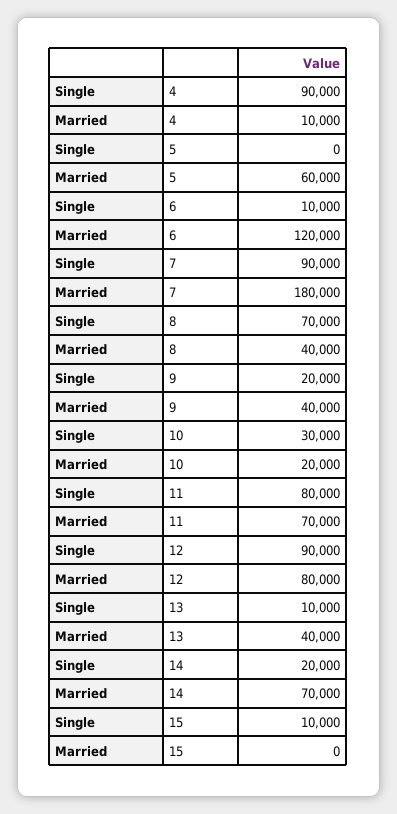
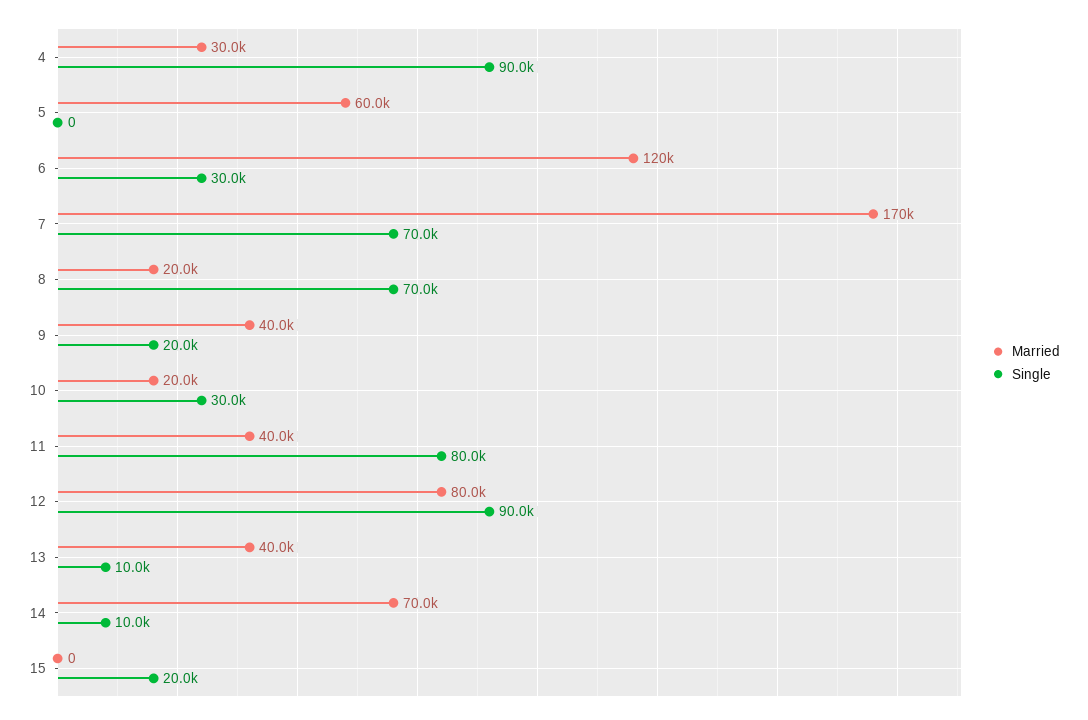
  {
    "Single": {
      "4": 90000,
      "5": 0,
-     "6": 10000,
+     "6": 30000,
-     "7": 90000,
+     "7": 70000,
      "8": 70000,
      "9": 20000,
      "10": 30000,
      "11": 80000,
      "12": 90000,
      "13": 10000,
-     "14": 20000,
+     "14": 10000,
-     "15": 10000
+     "15": 20000
    },
    "Married": {
-     "4": 10000,
+     "4": 30000,
      "5": 60000,
      "6": 120000,
-     "7": 180000,
+     "7": 170000,
-     "8": 40000,
+     "8": 20000,
      "9": 40000,
      "10": 20000,
-     "11": 70000,
+     "11": 40000,
      "12": 80000,
      "13": 40000,
      "14": 70000,
      "15": 0
    }
  }

